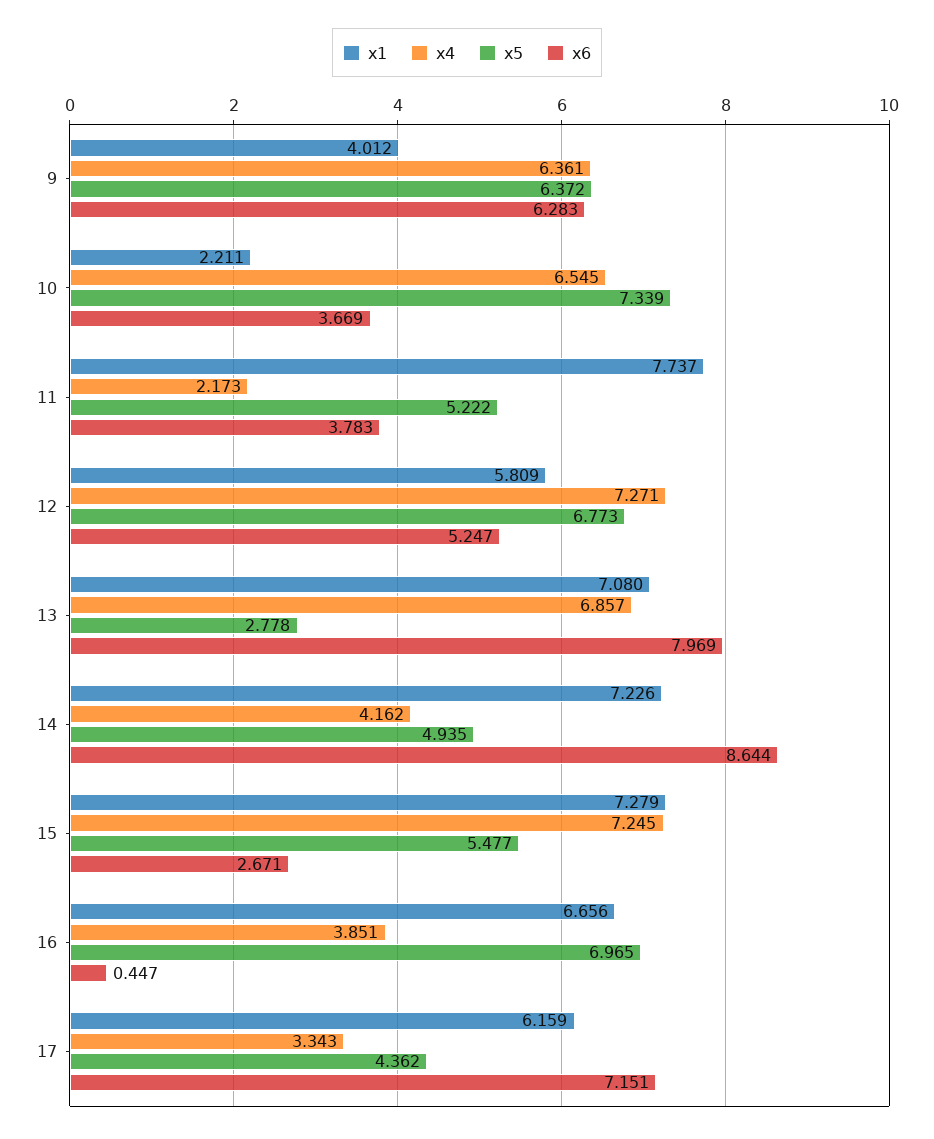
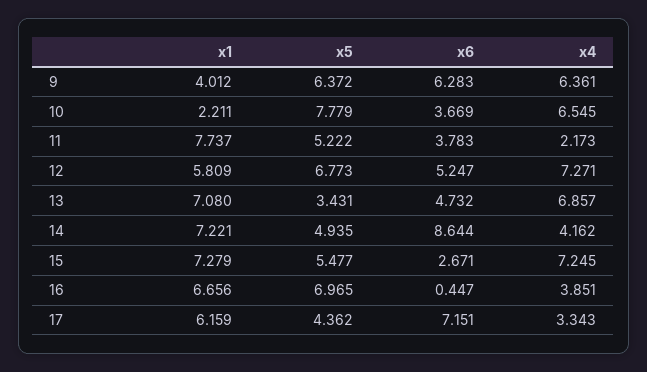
  {
    "x1": {
      "9": 4.012,
      "10": 2.211,
      "11": 7.737,
      "12": 5.809,
      "13": 7.08,
-     "14": 7.226,
+     "14": 7.221,
      "15": 7.279,
      "16": 6.656,
      "17": 6.159
    },
    "x4": {
      "9": 6.361,
      "10": 6.545,
      "11": 2.173,
      "12": 7.271,
      "13": 6.857,
      "14": 4.162,
      "15": 7.245,
      "16": 3.851,
      "17": 3.343
    },
    "x5": {
      "9": 6.372,
-     "10": 7.339,
+     "10": 7.779,
      "11": 5.222,
      "12": 6.773,
-     "13": 2.778,
+     "13": 3.431,
      "14": 4.935,
      "15": 5.477,
      "16": 6.965,
      "17": 4.362
    },
    "x6": {
      "9": 6.283,
      "10": 3.669,
      "11": 3.783,
      "12": 5.247,
-     "13": 7.969,
+     "13": 4.732,
      "14": 8.644,
      "15": 2.671,
      "16": 0.447,
      "17": 7.151
    }
  }

